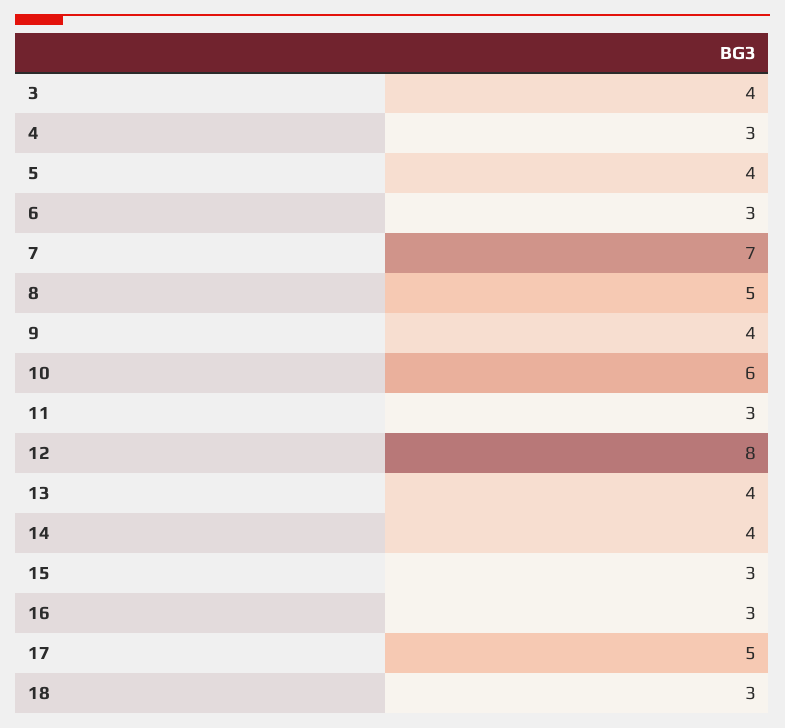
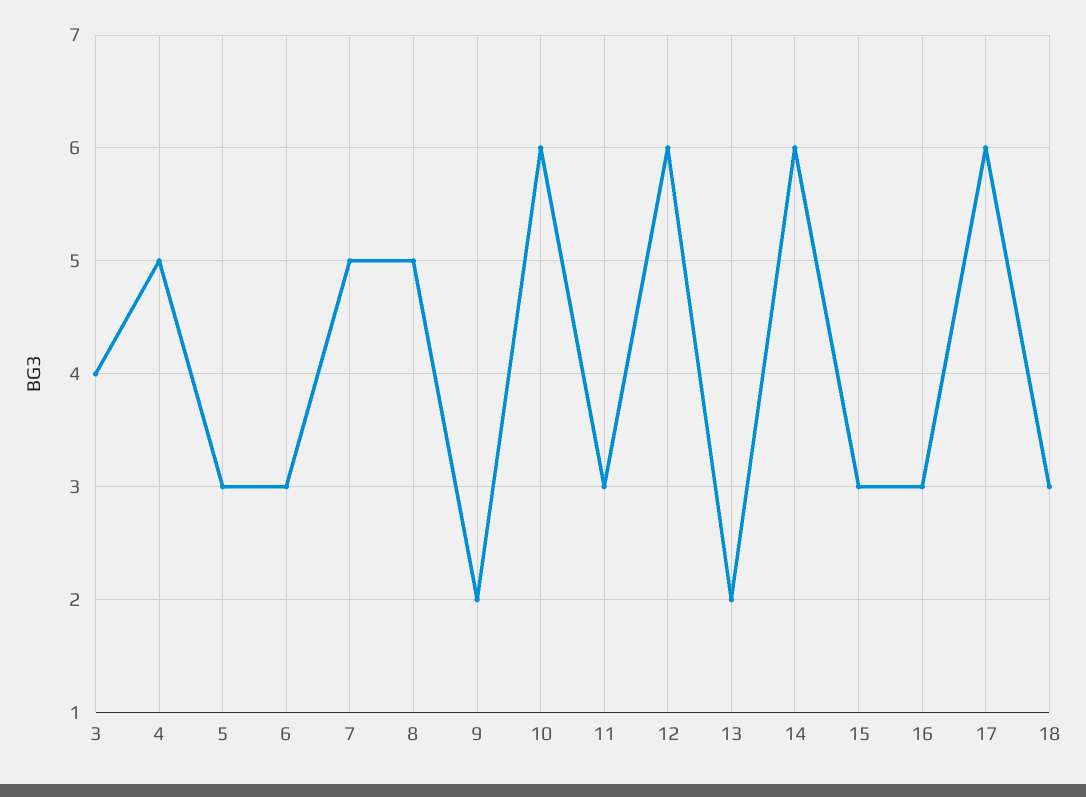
  {
    "3": 4,
-   "4": 3,
+   "4": 5,
-   "5": 4,
+   "5": 3,
    "6": 3,
-   "7": 7,
+   "7": 5,
    "8": 5,
-   "9": 4,
+   "9": 2,
    "10": 6,
    "11": 3,
-   "12": 8,
+   "12": 6,
-   "13": 4,
+   "13": 2,
-   "14": 4,
+   "14": 6,
    "15": 3,
    "16": 3,
-   "17": 5,
+   "17": 6,
    "18": 3
  }

